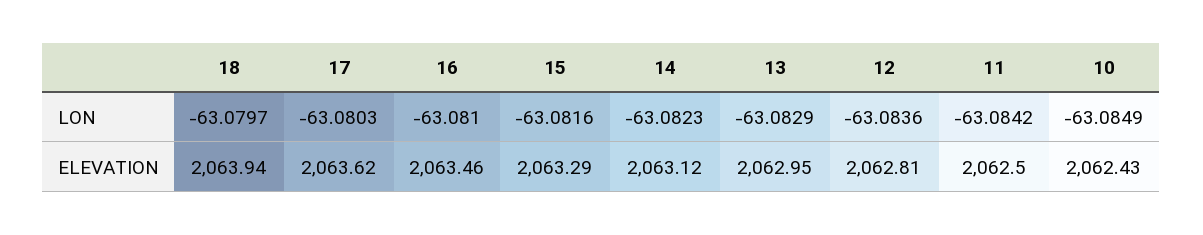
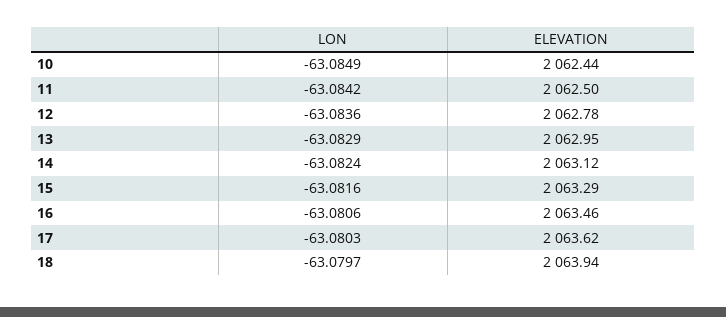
  {
    "18": {
      "LON": -63.0797,
      "ELEVATION": 2063.94
    },
    "17": {
      "LON": -63.0803,
      "ELEVATION": 2063.62
    },
    "16": {
-     "LON": -63.081,
+     "LON": -63.0806,
      "ELEVATION": 2063.46
    },
    "15": {
      "LON": -63.0816,
      "ELEVATION": 2063.29
    },
    "14": {
-     "LON": -63.0823,
+     "LON": -63.0824,
      "ELEVATION": 2063.12
    },
    "13": {
      "LON": -63.0829,
      "ELEVATION": 2062.95
    },
    "12": {
      "LON": -63.0836,
-     "ELEVATION": 2062.81
+     "ELEVATION": 2062.78
    },
    "11": {
      "LON": -63.0842,
      "ELEVATION": 2062.5
    },
    "10": {
      "LON": -63.0849,
-     "ELEVATION": 2062.43
+     "ELEVATION": 2062.44
    }
  }

